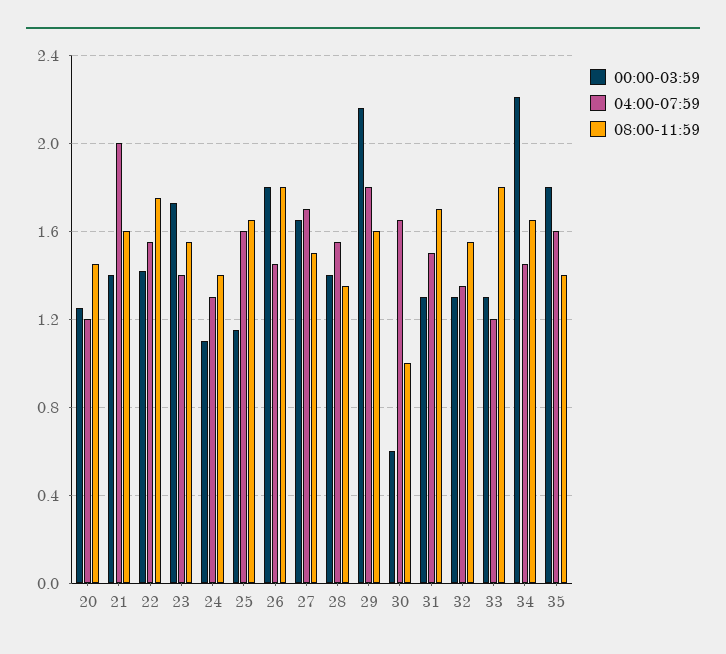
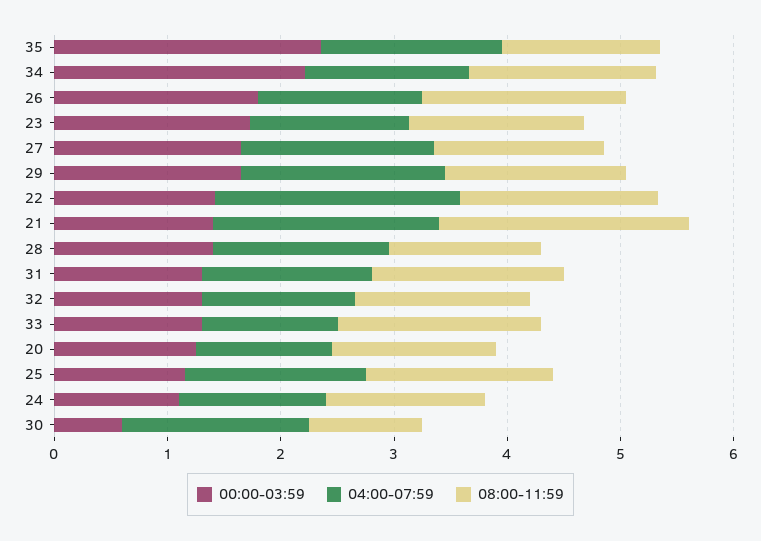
  {
    "00:00-03:59": {
      "20": 1.25,
      "21": 1.4,
      "22": 1.4,
      "23": 1.75,
      "24": 1.1,
      "25": 1.15,
      "26": 1.8,
      "27": 1.65,
      "28": 1.4,
-     "29": 2.15,
+     "29": 1.6,
      "30": 0.6,
      "31": 1.3,
      "32": 1.3,
      "33": 1.3,
      "34": 2.2,
-     "35": 1.8
+     "35": 2.4
    },
    "04:00-07:59": {
      "20": 1.2,
      "21": 2,
-     "22": 1.55,
+     "22": 2.2,
      "23": 1.4,
      "24": 1.3,
      "25": 1.6,
      "26": 1.45,
      "27": 1.7,
      "28": 1.55,
      "29": 1.8,
      "30": 1.65,
      "31": 1.5,
      "32": 1.35,
      "33": 1.2,
      "34": 1.45,
      "35": 1.6
    },
    "08:00-11:59": {
      "20": 1.45,
-     "21": 1.6,
+     "21": 2.2,
      "22": 1.75,
      "23": 1.55,
      "24": 1.4,
      "25": 1.65,
      "26": 1.8,
      "27": 1.5,
      "28": 1.35,
      "29": 1.6,
      "30": 1,
      "31": 1.7,
      "32": 1.55,
      "33": 1.8,
      "34": 1.65,
      "35": 1.4
    }
  }

